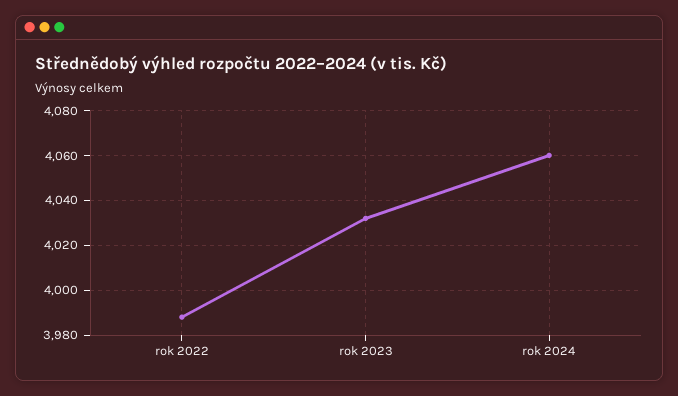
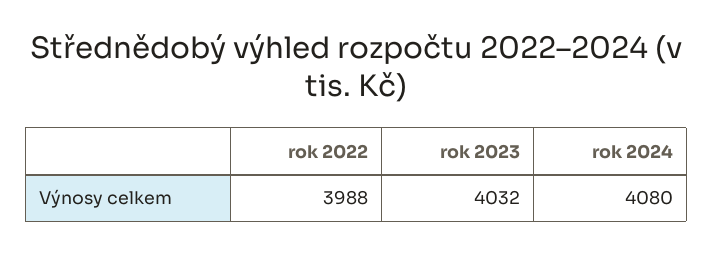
  {
    "rok 2022": 3988,
    "rok 2023": 4032,
-   "rok 2024": 4060
+   "rok 2024": 4080
  }

